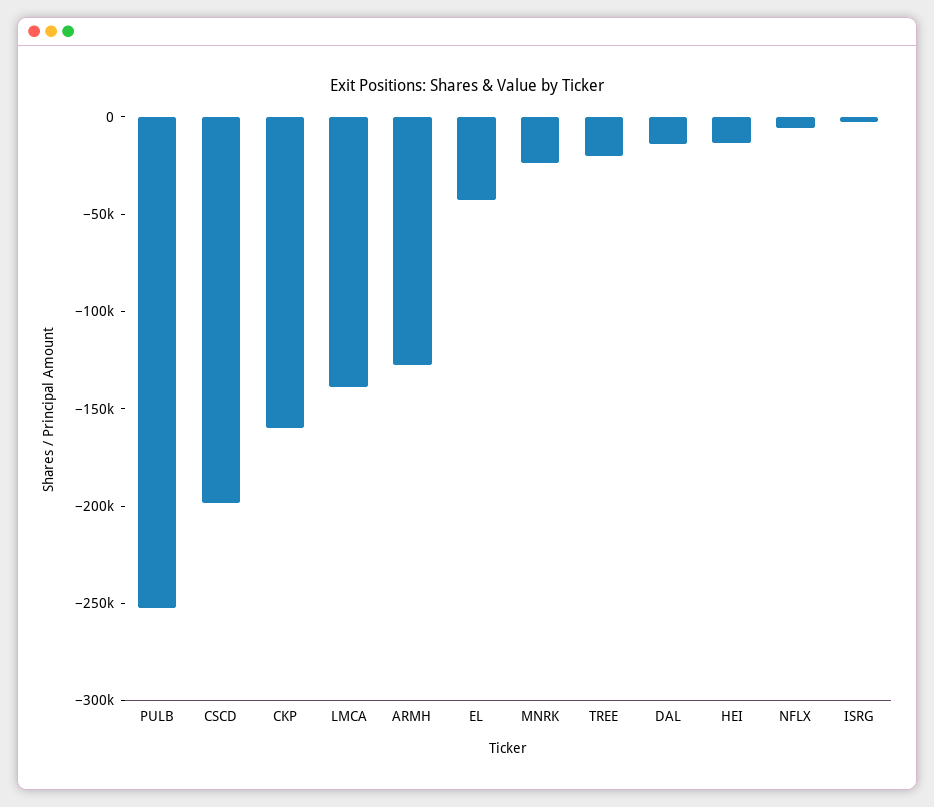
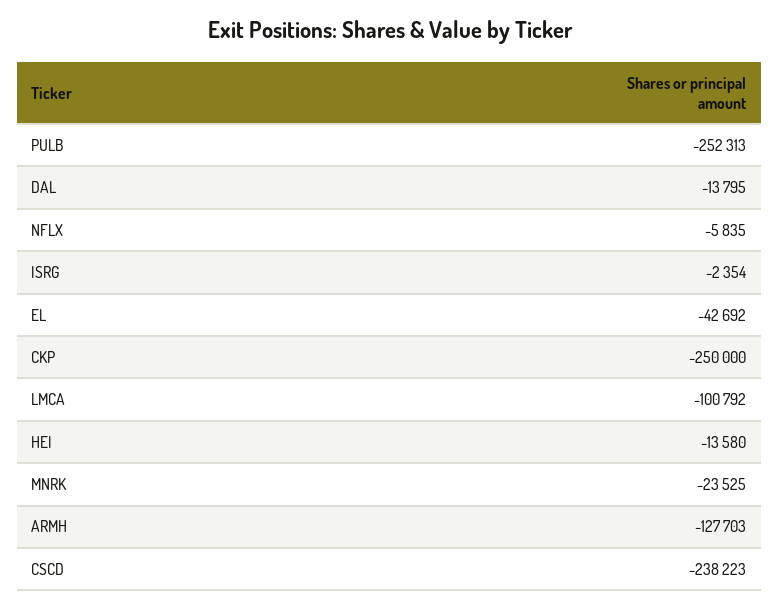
  {
    "PULB": -252313,
-   "CSCD": -200000,
+   "CSCD": -238223,
-   "CKP": -160000,
+   "CKP": -250000,
-   "LMCA": -140000,
+   "LMCA": -100792,
    "ARMH": -127703,
    "EL": -42692,
    "MNRK": -23525,
-   "TREE": -20000,
    "DAL": -13795,
    "HEI": -13580,
    "NFLX": -5835,
    "ISRG": -2354
  }

